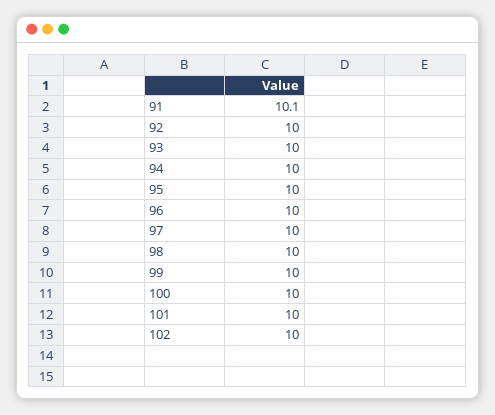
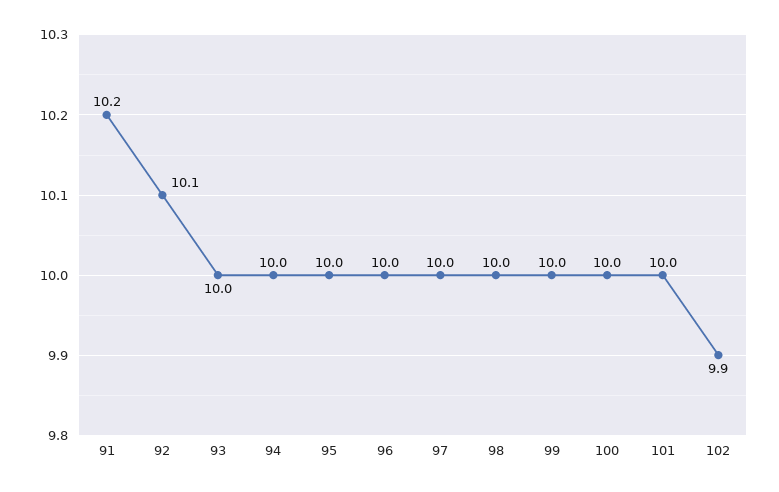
  {
-   "91": 10.1,
+   "91": 10.2,
-   "92": 10,
+   "92": 10.1,
    "93": 10,
    "94": 10,
    "95": 10,
    "96": 10,
    "97": 10,
    "98": 10,
    "99": 10,
    "100": 10,
    "101": 10,
-   "102": 10
+   "102": 9.9
  }

